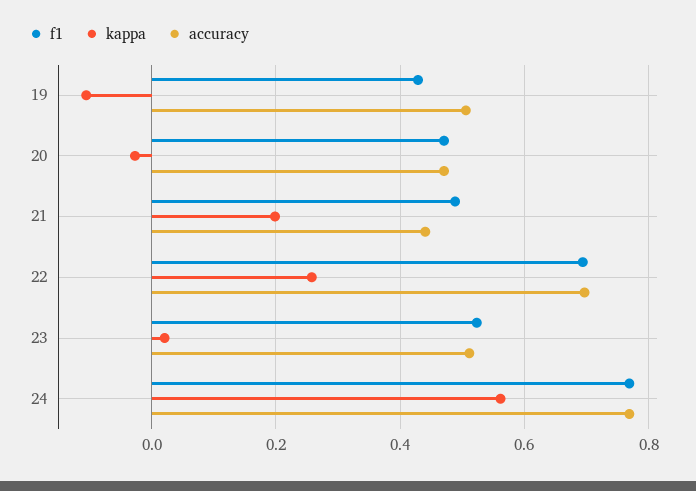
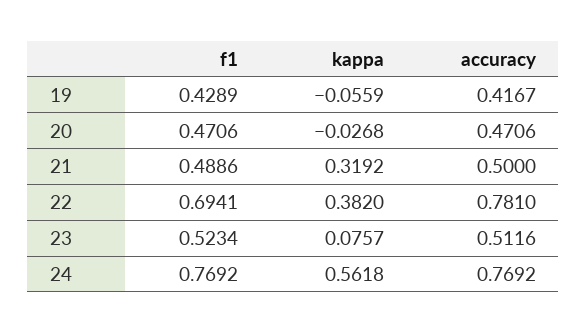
  {
    "f1": {
      "19": 0.4289,
      "20": 0.4706,
      "21": 0.4886,
      "22": 0.6941,
      "23": 0.5234,
      "24": 0.7692
    },
    "kappa": {
-     "19": -0.1,
+     "19": -0.0559,
      "20": -0.0268,
-     "21": 0.2,
+     "21": 0.3192,
-     "22": 0.26,
+     "22": 0.382,
-     "23": 0.02,
+     "23": 0.0757,
      "24": 0.5618
    },
    "accuracy": {
-     "19": 0.5,
+     "19": 0.4167,
      "20": 0.4706,
-     "21": 0.44,
+     "21": 0.5,
-     "22": 0.7,
+     "22": 0.781,
      "23": 0.5116,
      "24": 0.7692
    }
  }

